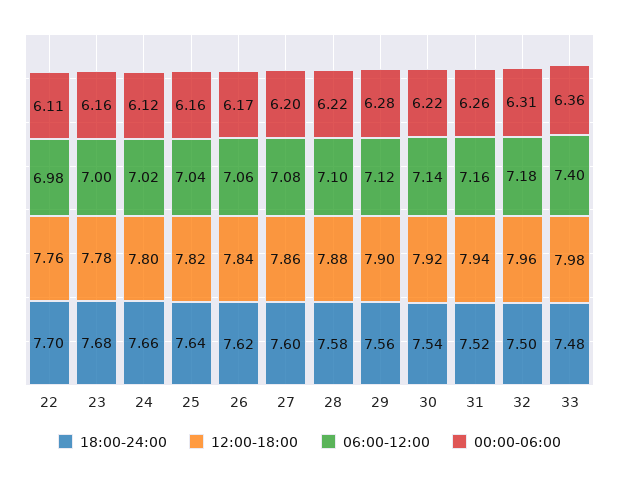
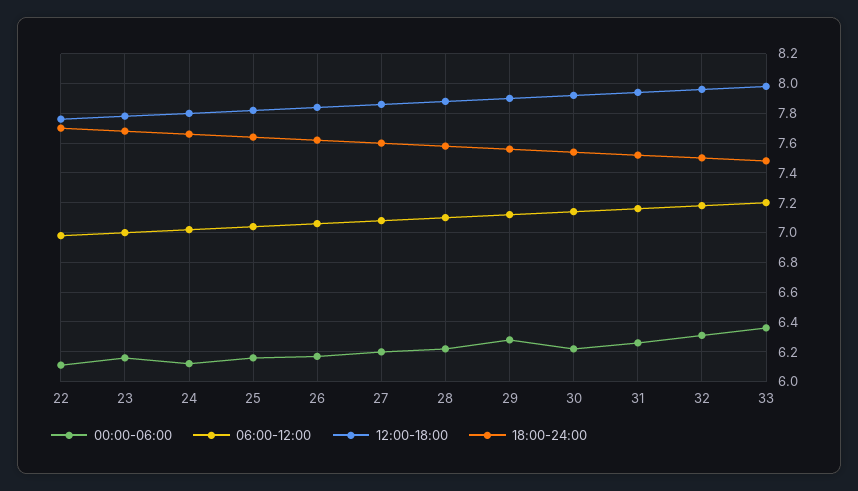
  {
    "18:00-24:00": {
      "22": 7.7,
      "23": 7.68,
      "24": 7.66,
      "25": 7.64,
      "26": 7.62,
      "27": 7.6,
      "28": 7.58,
      "29": 7.56,
      "30": 7.54,
      "31": 7.52,
      "32": 7.5,
      "33": 7.48
    },
    "12:00-18:00": {
      "22": 7.76,
      "23": 7.78,
      "24": 7.8,
      "25": 7.82,
      "26": 7.84,
      "27": 7.86,
      "28": 7.88,
      "29": 7.9,
      "30": 7.92,
      "31": 7.94,
      "32": 7.96,
      "33": 7.98
    },
    "06:00-12:00": {
      "22": 6.98,
      "23": 7,
      "24": 7.02,
      "25": 7.04,
      "26": 7.06,
      "27": 7.08,
      "28": 7.1,
      "29": 7.12,
      "30": 7.14,
      "31": 7.16,
      "32": 7.18,
-     "33": 7.4
+     "33": 7.2
    },
    "00:00-06:00": {
      "22": 6.11,
      "23": 6.16,
      "24": 6.12,
      "25": 6.16,
      "26": 6.17,
      "27": 6.2,
      "28": 6.22,
      "29": 6.28,
      "30": 6.22,
      "31": 6.26,
      "32": 6.31,
      "33": 6.36
    }
  }

